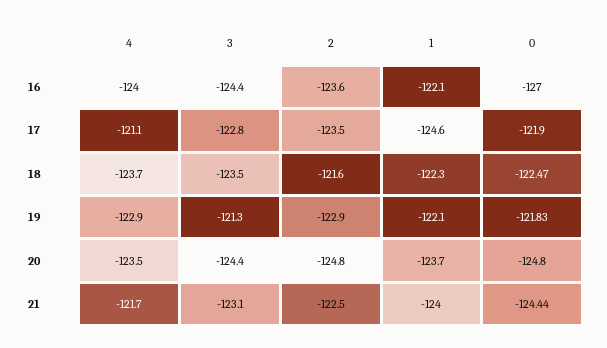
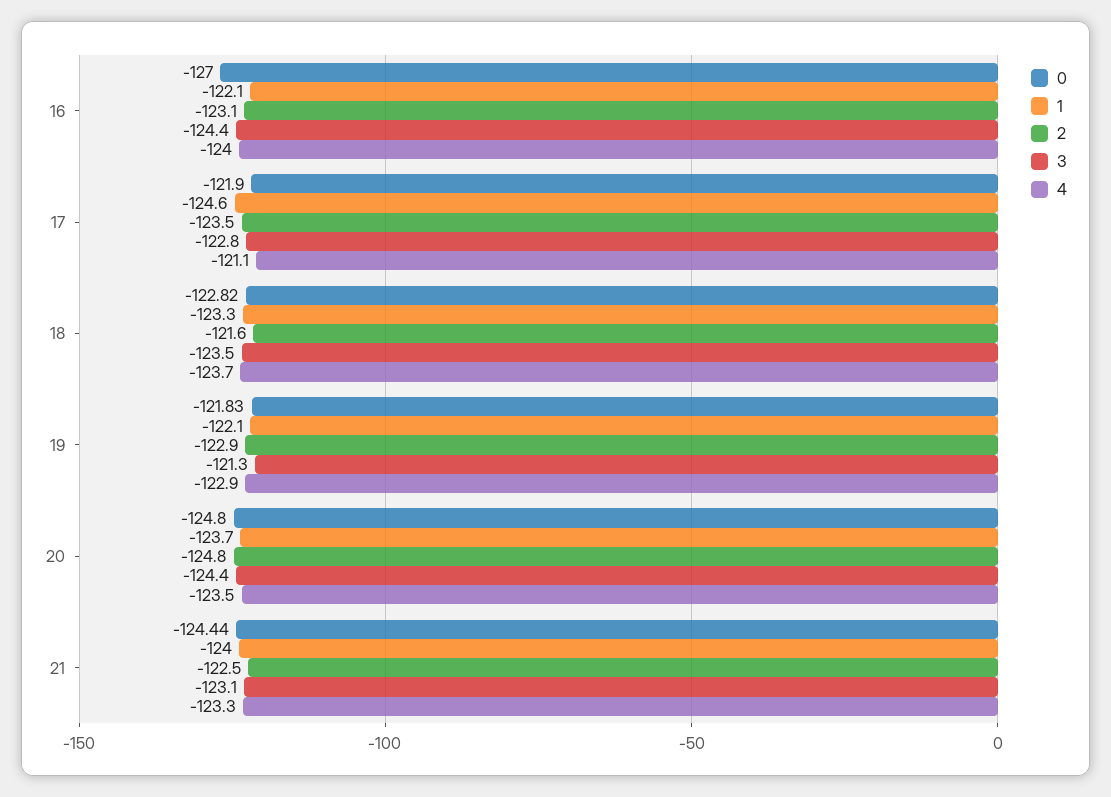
  {
    "4": {
      "16": -124,
      "17": -121.1,
      "18": -123.7,
      "19": -122.9,
      "20": -123.5,
-     "21": -121.7
+     "21": -123.3
    },
    "3": {
      "16": -124.4,
      "17": -122.8,
      "18": -123.5,
      "19": -121.3,
      "20": -124.4,
      "21": -123.1
    },
    "2": {
-     "16": -123.6,
+     "16": -123.1,
      "17": -123.5,
      "18": -121.6,
      "19": -122.9,
      "20": -124.8,
      "21": -122.5
    },
    "1": {
      "16": -122.1,
      "17": -124.6,
-     "18": -122.3,
+     "18": -123.3,
      "19": -122.1,
      "20": -123.7,
      "21": -124
    },
    "0": {
      "16": -127,
      "17": -121.9,
-     "18": -122.47,
+     "18": -122.82,
      "19": -121.83,
      "20": -124.8,
      "21": -124.44
    }
  }

